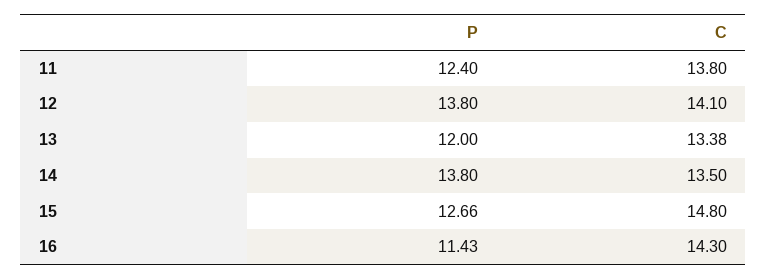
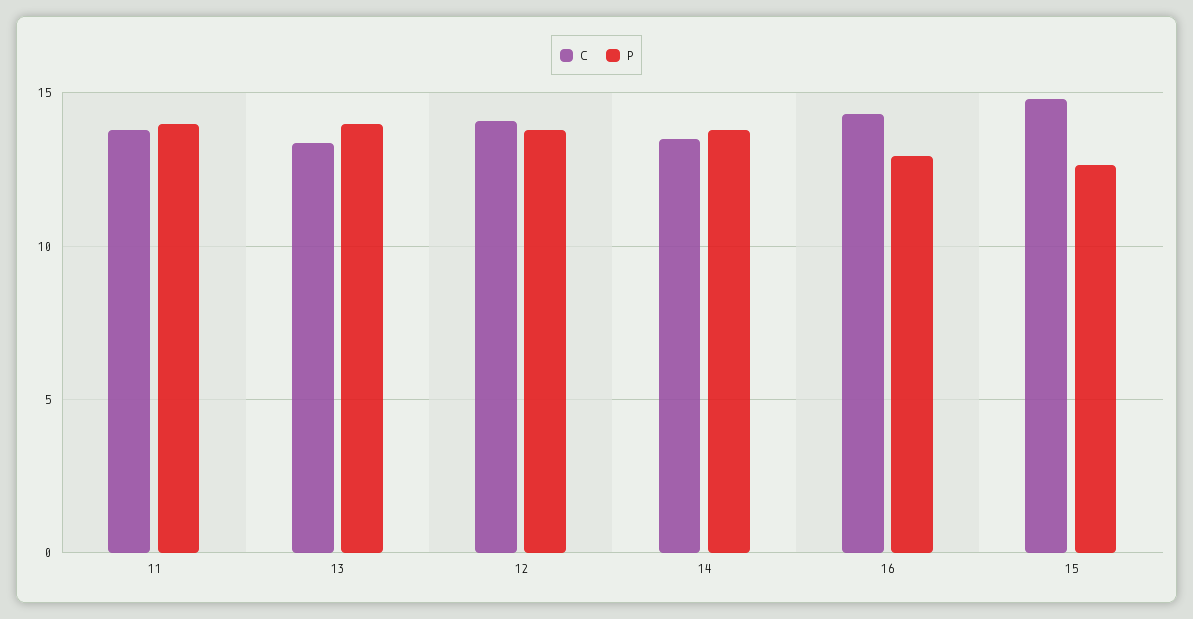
  {
    "P": {
-     "11": 12.4,
+     "11": 14,
      "12": 13.8,
-     "13": 12,
+     "13": 14,
      "14": 13.8,
      "15": 12.66,
-     "16": 11.43
+     "16": 13
    },
    "C": {
      "11": 13.8,
      "12": 14.1,
      "13": 13.38,
      "14": 13.5,
      "15": 14.8,
      "16": 14.3
    }
  }

